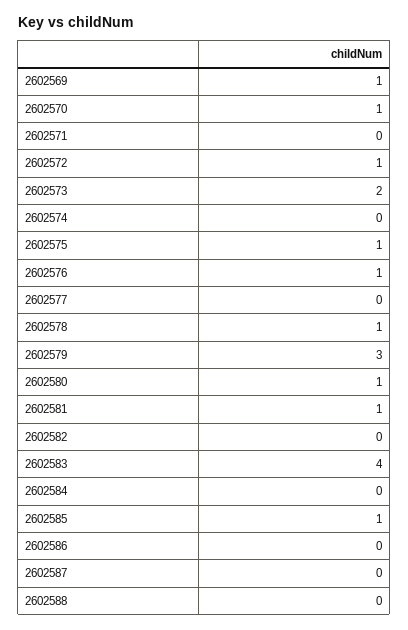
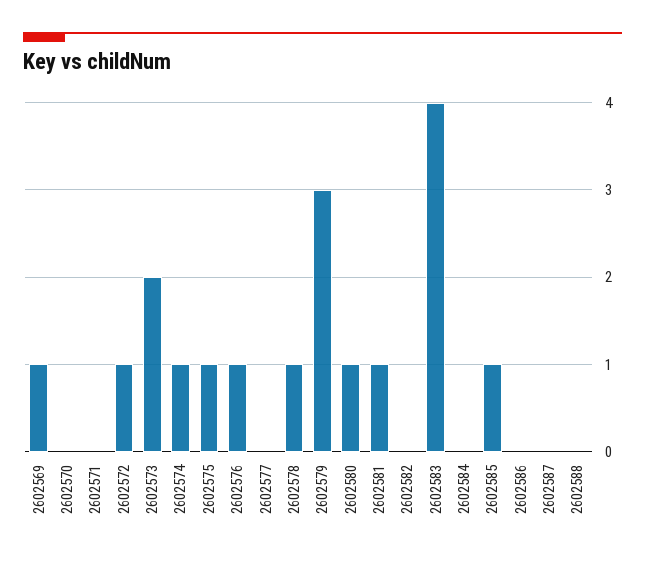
  {
    "2602569": 1,
-   "2602570": 1,
+   "2602570": 0,
    "2602571": 0,
    "2602572": 1,
    "2602573": 2,
-   "2602574": 0,
+   "2602574": 1,
    "2602575": 1,
    "2602576": 1,
    "2602577": 0,
    "2602578": 1,
    "2602579": 3,
    "2602580": 1,
    "2602581": 1,
    "2602582": 0,
    "2602583": 4,
    "2602584": 0,
    "2602585": 1,
    "2602586": 0,
    "2602587": 0,
    "2602588": 0
  }

